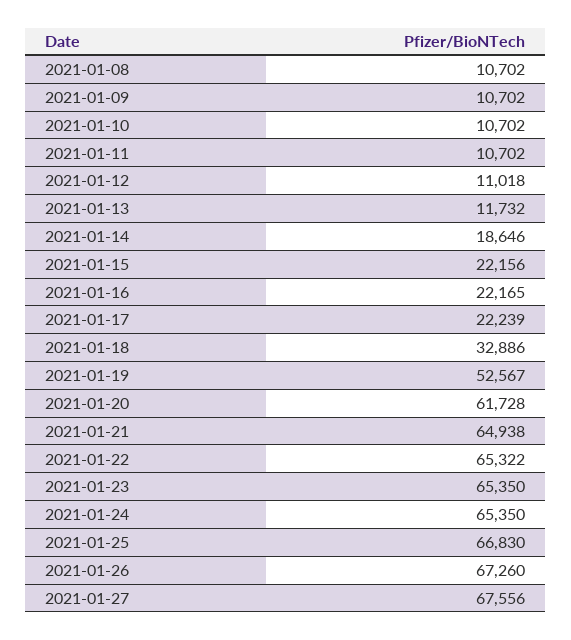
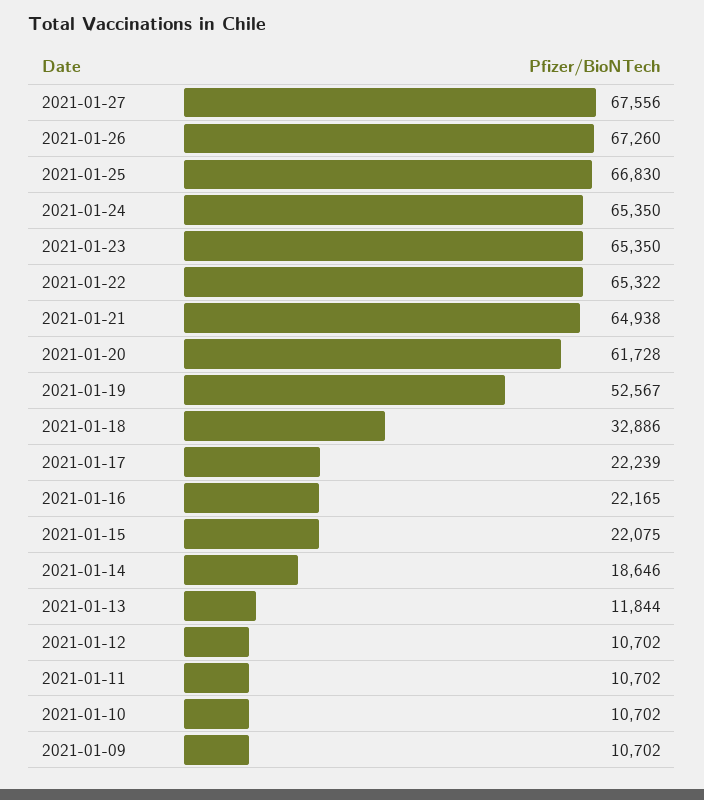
  {
-   "2021-01-08": 10702,
    "2021-01-09": 10702,
    "2021-01-10": 10702,
    "2021-01-11": 10702,
-   "2021-01-12": 11018,
+   "2021-01-12": 10702,
-   "2021-01-13": 11732,
+   "2021-01-13": 11844,
    "2021-01-14": 18646,
-   "2021-01-15": 22156,
+   "2021-01-15": 22075,
    "2021-01-16": 22165,
    "2021-01-17": 22239,
    "2021-01-18": 32886,
    "2021-01-19": 52567,
    "2021-01-20": 61728,
    "2021-01-21": 64938,
    "2021-01-22": 65322,
    "2021-01-23": 65350,
    "2021-01-24": 65350,
    "2021-01-25": 66830,
    "2021-01-26": 67260,
    "2021-01-27": 67556
  }

